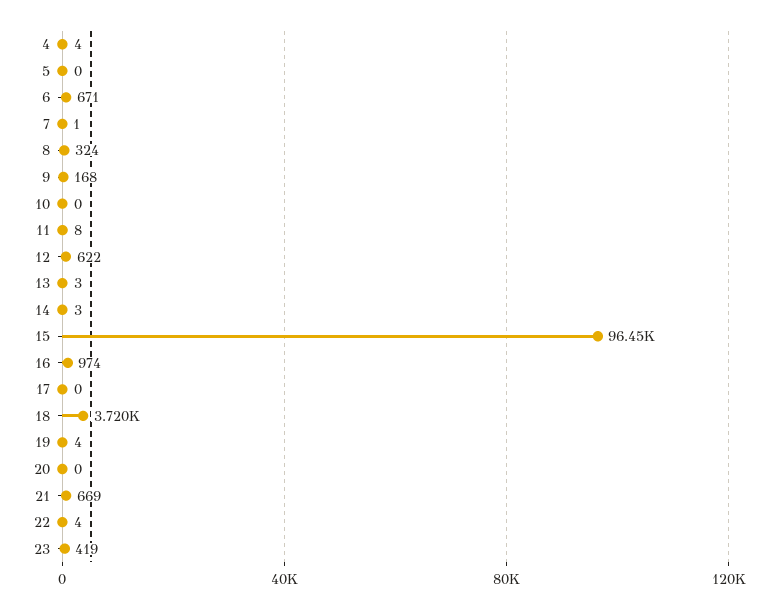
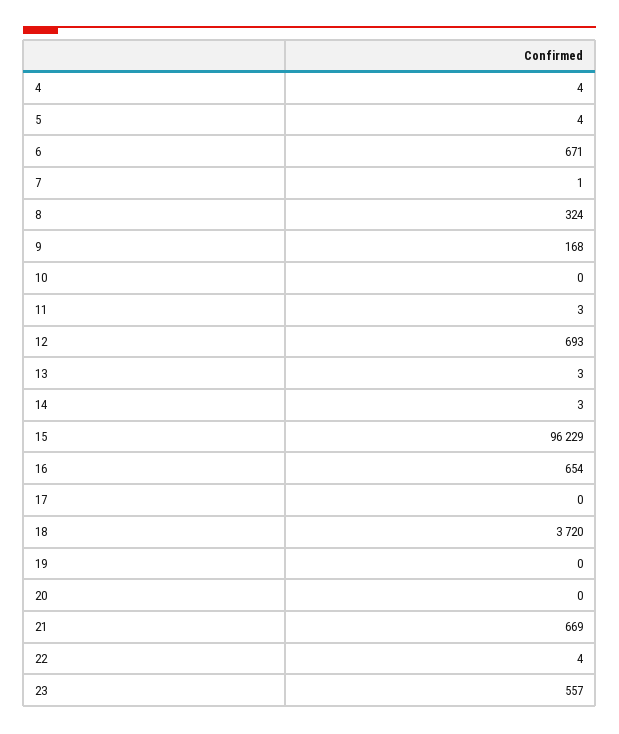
  {
    "4": 4,
-   "5": 0,
+   "5": 4,
    "6": 671,
    "7": 1,
    "8": 324,
    "9": 168,
    "10": 0,
-   "11": 8,
+   "11": 3,
-   "12": 622,
+   "12": 693,
    "13": 3,
    "14": 3,
-   "15": 96450,
+   "15": 96229,
-   "16": 974,
+   "16": 654,
    "17": 0,
    "18": 3720,
-   "19": 4,
+   "19": 0,
    "20": 0,
    "21": 669,
    "22": 4,
-   "23": 419
+   "23": 557
  }

